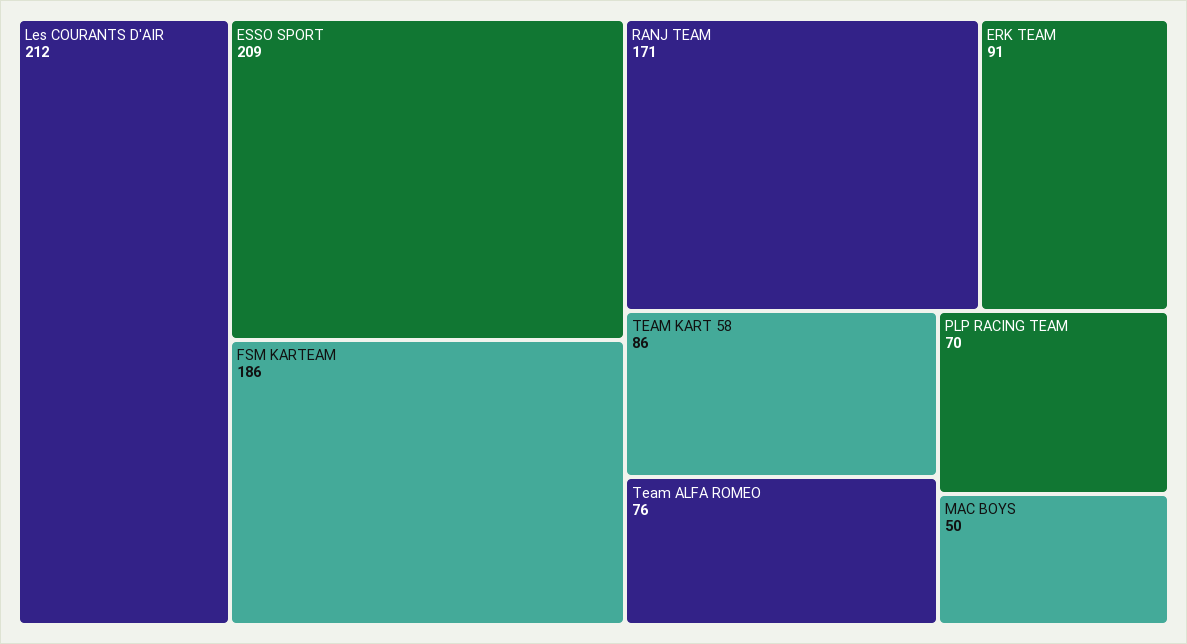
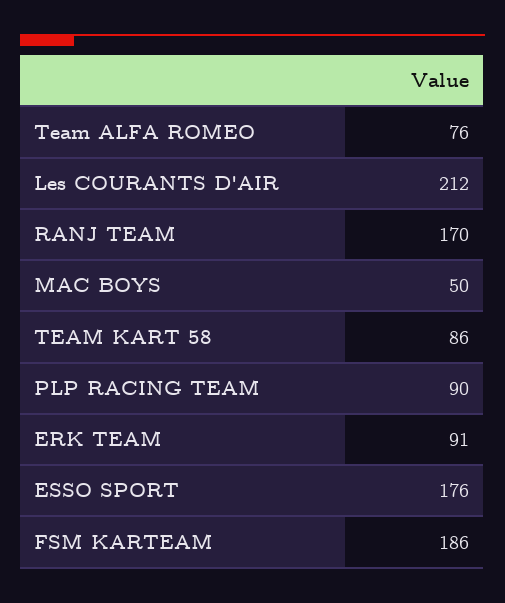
  {
    "Les COURANTS D'AIR": 212,
-   "ESSO SPORT": 209,
+   "ESSO SPORT": 176,
    "FSM KARTEAM": 186,
-   "RANJ TEAM": 171,
+   "RANJ TEAM": 170,
    "ERK TEAM": 91,
    "TEAM KART 58": 86,
    "Team ALFA ROMEO": 76,
-   "PLP RACING TEAM": 70,
+   "PLP RACING TEAM": 90,
    "MAC BOYS": 50
  }

